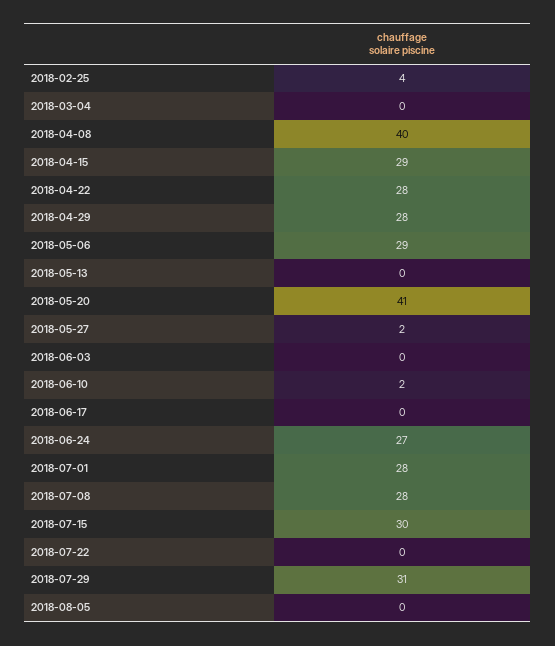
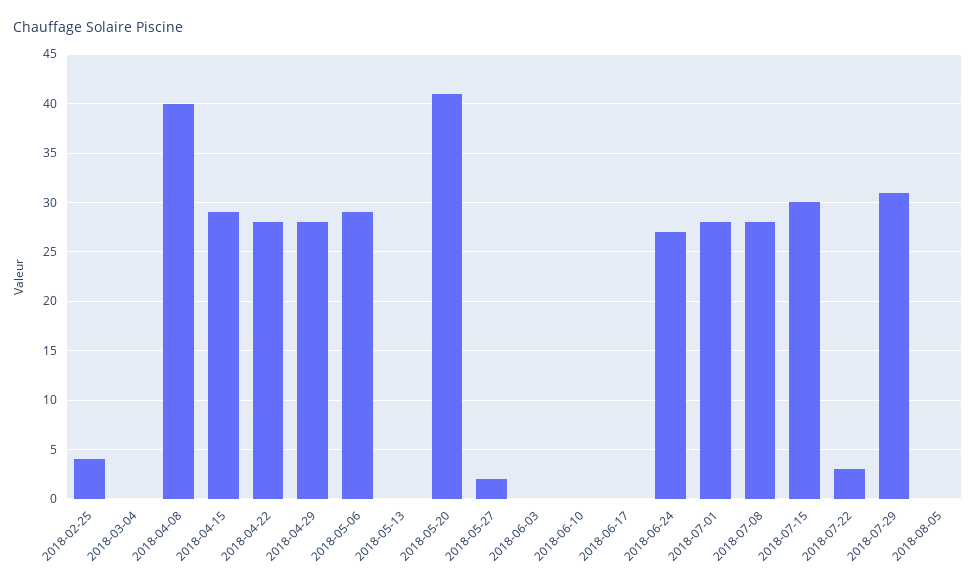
  {
    "2018-02-25": 4,
    "2018-03-04": 0,
    "2018-04-08": 40,
    "2018-04-15": 29,
    "2018-04-22": 28,
    "2018-04-29": 28,
    "2018-05-06": 29,
    "2018-05-13": 0,
    "2018-05-20": 41,
    "2018-05-27": 2,
    "2018-06-03": 0,
-   "2018-06-10": 2,
+   "2018-06-10": 0,
    "2018-06-17": 0,
    "2018-06-24": 27,
    "2018-07-01": 28,
    "2018-07-08": 28,
    "2018-07-15": 30,
-   "2018-07-22": 0,
+   "2018-07-22": 3,
    "2018-07-29": 31,
    "2018-08-05": 0
  }

